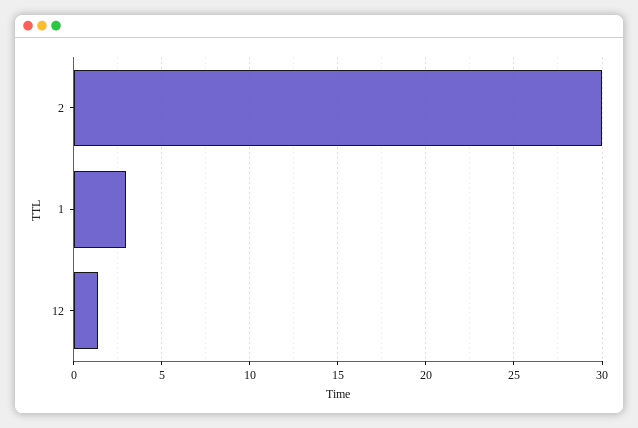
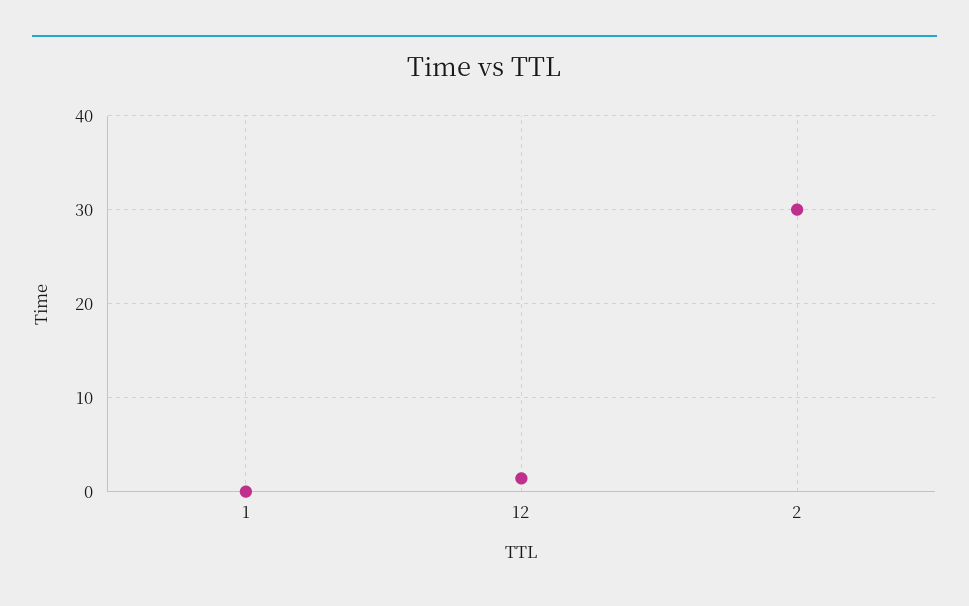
  {
    "2": 30,
-   "1": 3,
+   "1": 0,
    "12": 1.5
  }

